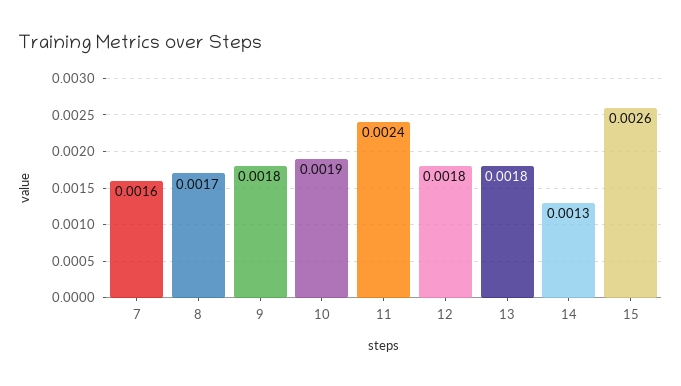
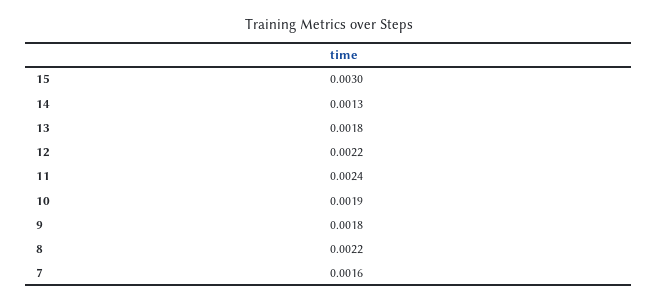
  {
    "7": 0.0016,
-   "8": 0.0017,
+   "8": 0.0022,
    "9": 0.0018,
    "10": 0.0019,
    "11": 0.0024,
-   "12": 0.0018,
+   "12": 0.0022,
    "13": 0.0018,
    "14": 0.0013,
-   "15": 0.0026
+   "15": 0.003
  }

